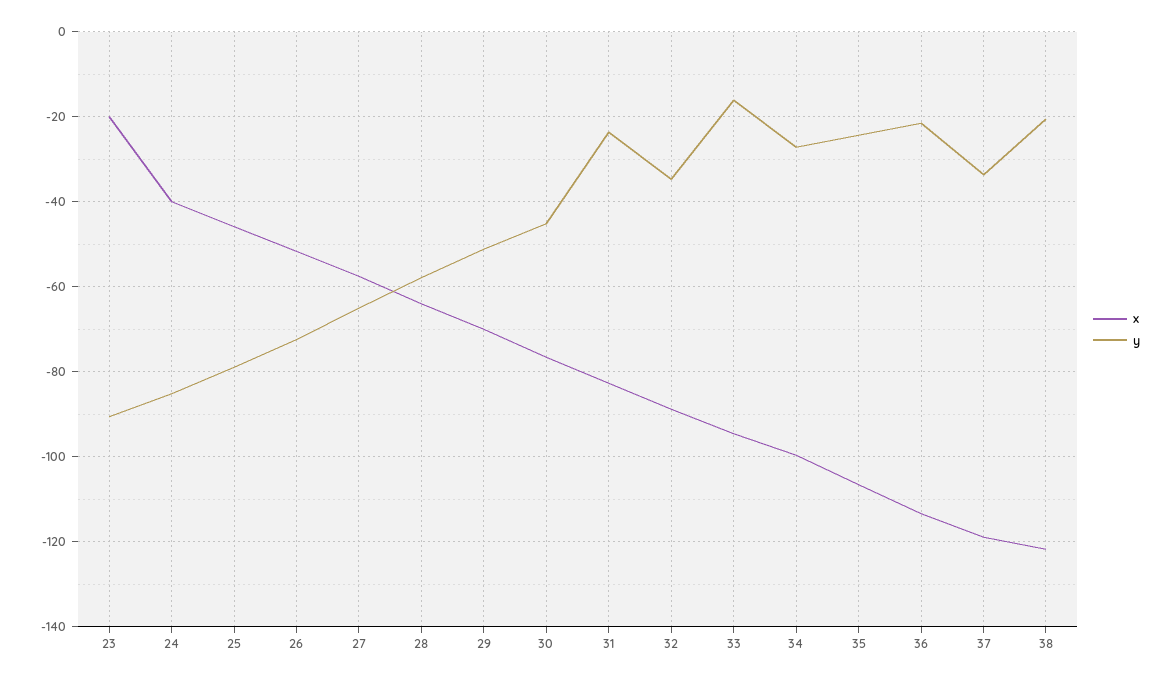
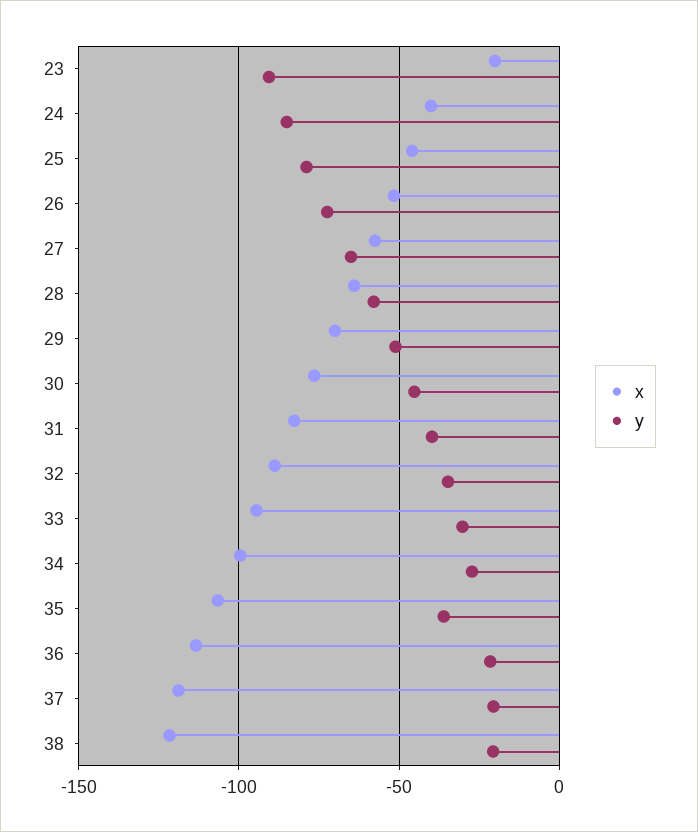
  {
    "x": {
      "23": -20,
      "24": -40,
      "25": -46,
      "26": -52,
      "27": -58,
      "28": -64,
      "29": -70,
      "30": -76,
      "31": -82,
      "32": -88,
      "33": -94,
      "34": -100,
      "35": -106,
      "36": -114,
      "37": -118,
      "38": -122
    },
    "y": {
      "23": -90,
      "24": -86,
      "25": -78,
      "26": -72,
      "27": -66,
      "28": -58,
      "29": -52,
      "30": -46,
-     "31": -24,
+     "31": -40,
      "32": -34,
-     "33": -16,
+     "33": -30,
      "34": -28,
-     "35": -24,
+     "35": -35,
      "36": -22,
-     "37": -34,
+     "37": -20,
      "38": -20
    }
  }

